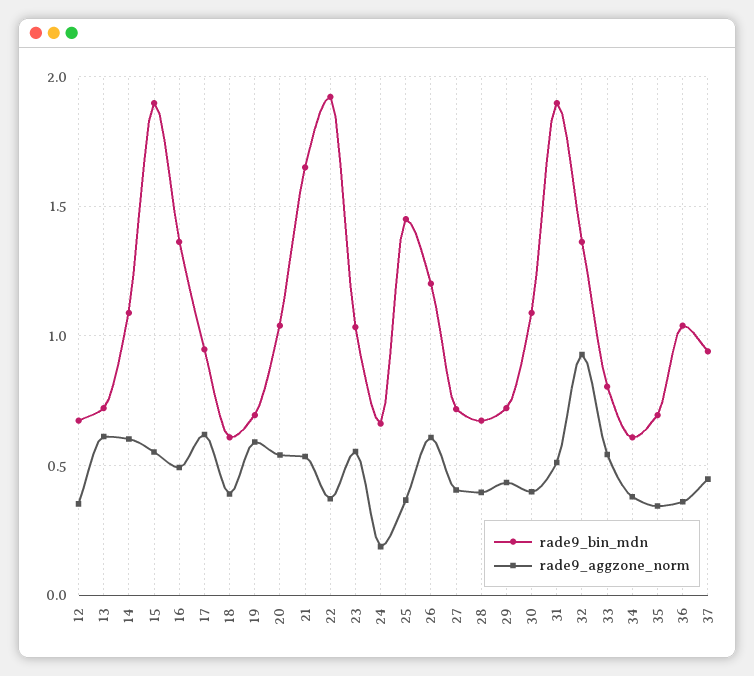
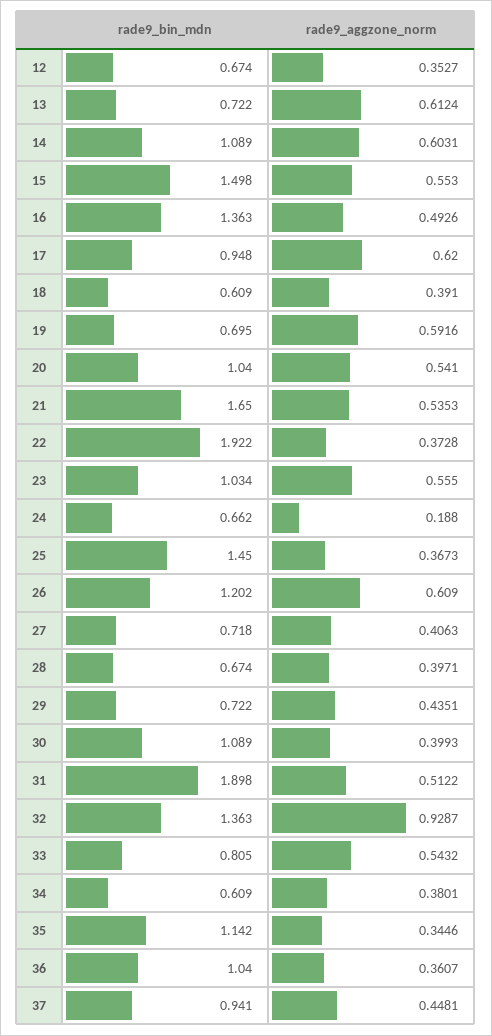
  {
    "rade9_bin_mdn": {
      "12": 0.674,
      "13": 0.722,
      "14": 1.089,
-     "15": 1.9,
+     "15": 1.498,
      "16": 1.363,
      "17": 0.948,
      "18": 0.609,
      "19": 0.695,
      "20": 1.04,
      "21": 1.65,
      "22": 1.922,
      "23": 1.034,
      "24": 0.662,
      "25": 1.45,
      "26": 1.202,
      "27": 0.718,
      "28": 0.674,
      "29": 0.722,
      "30": 1.089,
      "31": 1.898,
      "32": 1.363,
      "33": 0.805,
      "34": 0.609,
-     "35": 0.7,
+     "35": 1.142,
      "36": 1.04,
      "37": 0.941
    },
    "rade9_aggzone_norm": {
      "12": 0.3527,
      "13": 0.6124,
      "14": 0.6031,
      "15": 0.553,
      "16": 0.4926,
      "17": 0.62,
      "18": 0.391,
      "19": 0.5916,
      "20": 0.541,
      "21": 0.5353,
      "22": 0.3728,
      "23": 0.555,
      "24": 0.188,
      "25": 0.3673,
      "26": 0.609,
      "27": 0.4063,
      "28": 0.3971,
      "29": 0.4351,
      "30": 0.3993,
      "31": 0.5122,
      "32": 0.9287,
      "33": 0.5432,
      "34": 0.3801,
      "35": 0.3446,
      "36": 0.3607,
      "37": 0.4481
    }
  }

